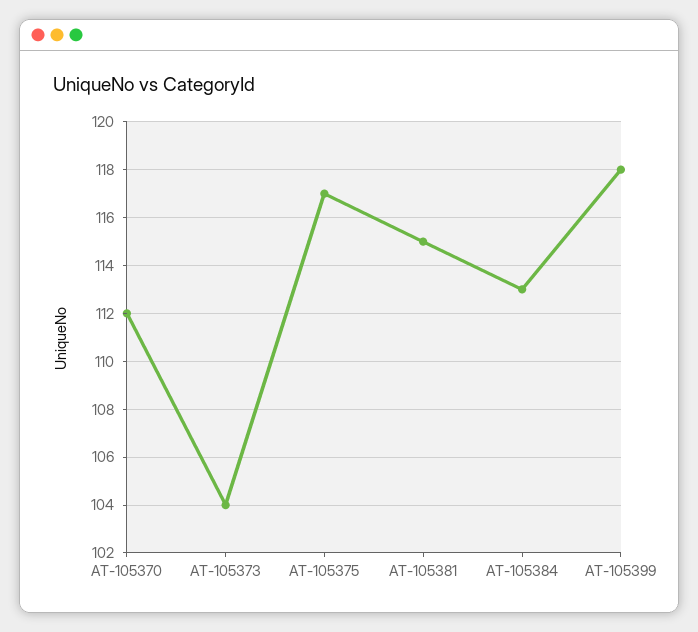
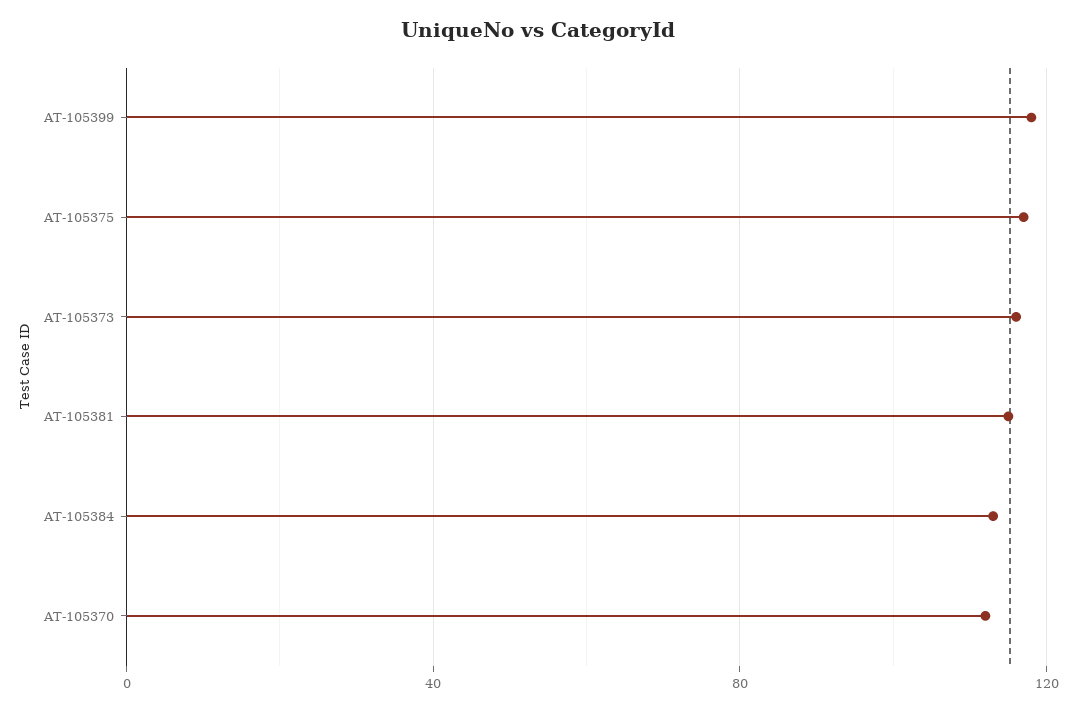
  {
    "AT-105370": 112,
-   "AT-105373": 104,
+   "AT-105373": 115,
    "AT-105375": 117,
    "AT-105381": 115,
    "AT-105384": 113,
    "AT-105399": 118
  }

